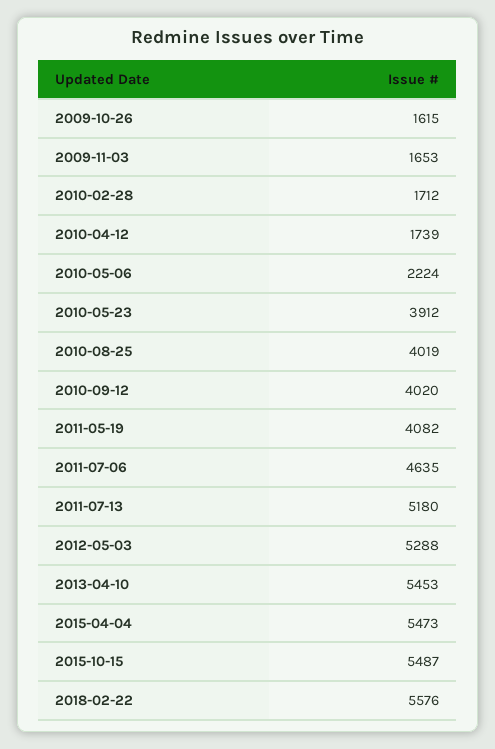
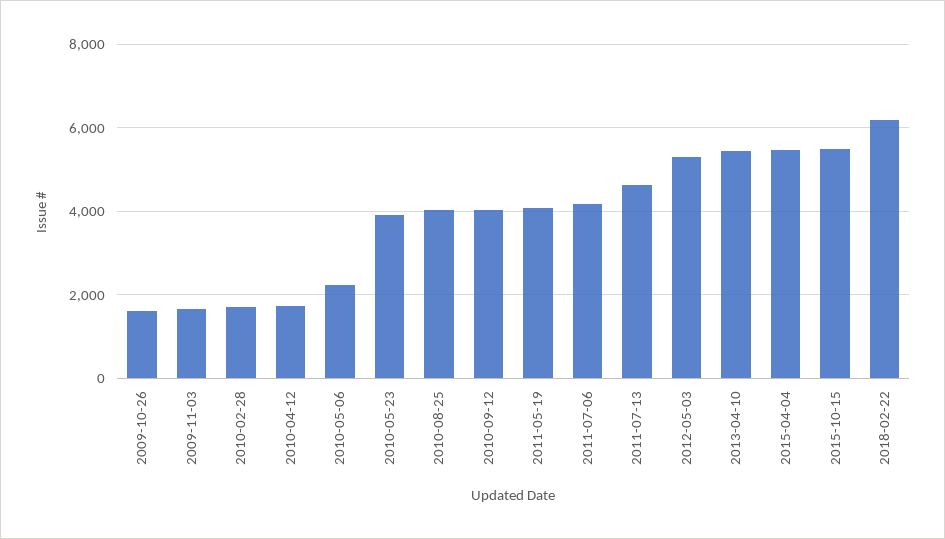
  {
    "2009-10-26": 1615,
    "2009-11-03": 1653,
    "2010-02-28": 1712,
    "2010-04-12": 1739,
    "2010-05-06": 2224,
    "2010-05-23": 3912,
    "2010-08-25": 4019,
    "2010-09-12": 4020,
    "2011-05-19": 4082,
-   "2011-07-06": 4635,
+   "2011-07-06": 4200,
-   "2011-07-13": 5180,
+   "2011-07-13": 4600,
    "2012-05-03": 5288,
    "2013-04-10": 5453,
    "2015-04-04": 5473,
    "2015-10-15": 5487,
-   "2018-02-22": 5576
+   "2018-02-22": 6200
  }

